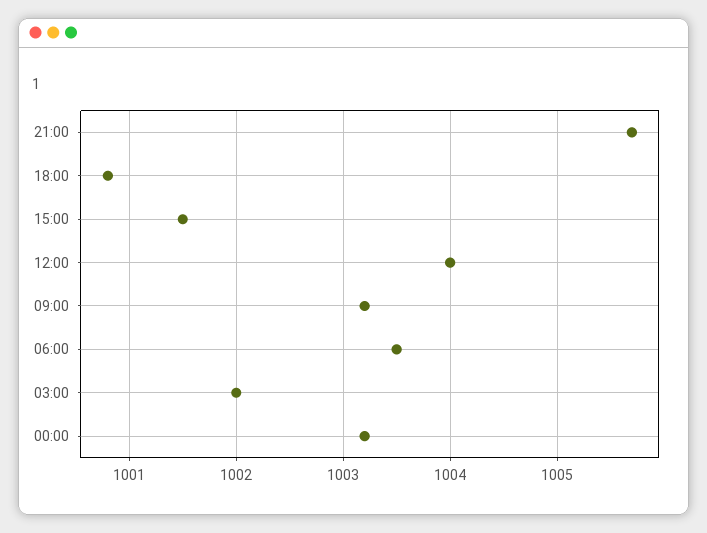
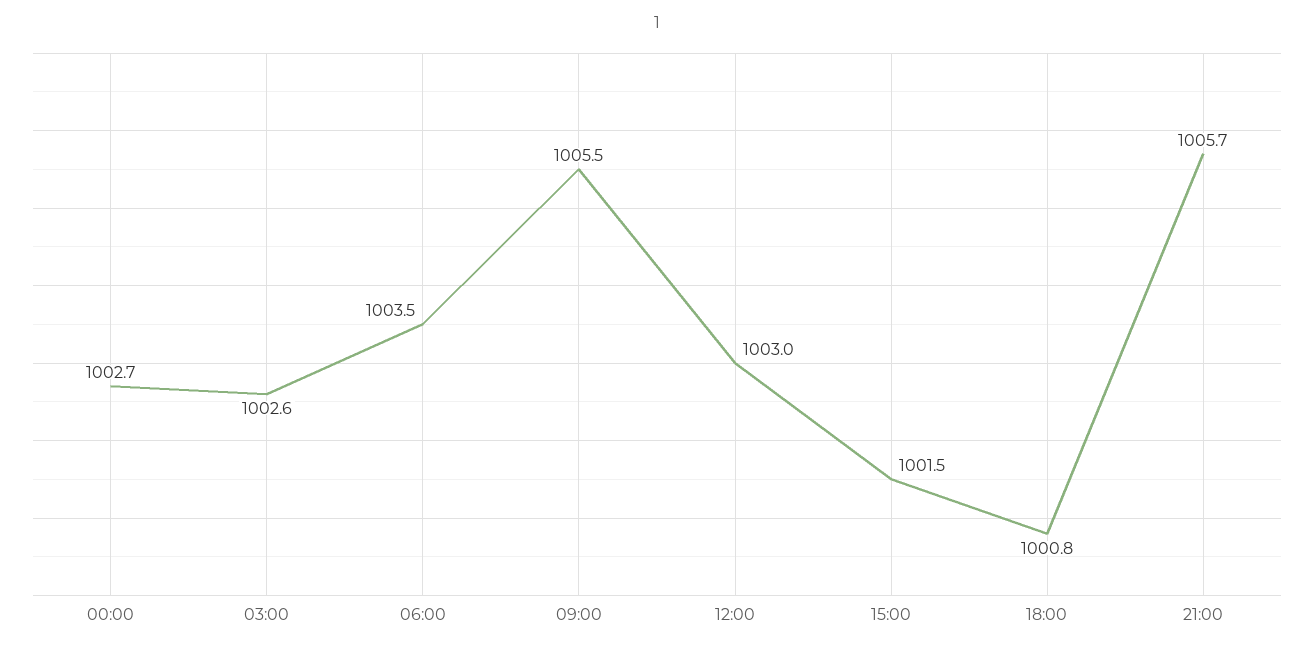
  {
    "21:00": 1005.7,
    "18:00": 1000.8,
    "15:00": 1001.5,
-   "12:00": 1004,
+   "12:00": 1003,
-   "09:00": 1003.2,
+   "09:00": 1005.5,
    "06:00": 1003.5,
-   "03:00": 1002,
+   "03:00": 1002.6,
-   "00:00": 1003.2
+   "00:00": 1002.7
  }

